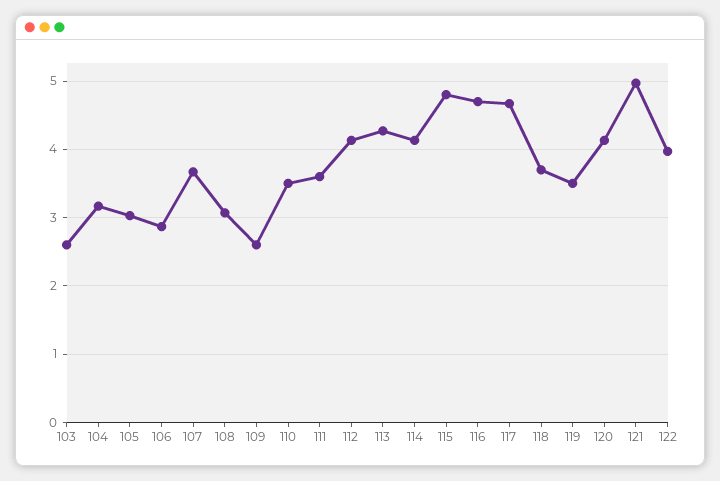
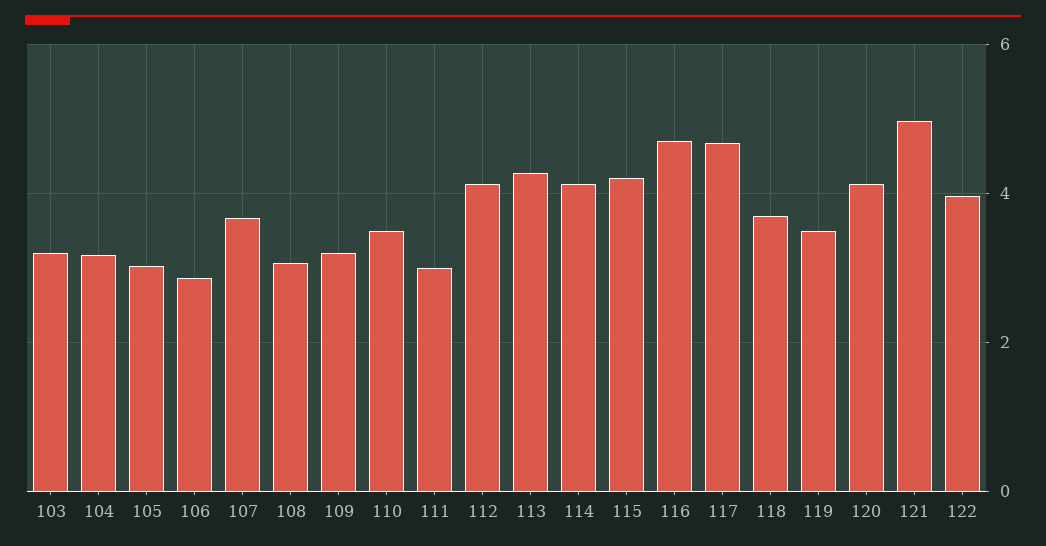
  {
-   "103": 2.6,
+   "103": 3.2,
    "104": 3.2,
    "105": 3,
    "106": 2.9,
    "107": 3.7,
    "108": 3.1,
-   "109": 2.6,
+   "109": 3.2,
    "110": 3.5,
-   "111": 3.6,
+   "111": 3,
    "112": 4.1,
    "113": 4.3,
    "114": 4.1,
-   "115": 4.8,
+   "115": 4.2,
    "116": 4.7,
    "117": 4.7,
    "118": 3.7,
    "119": 3.5,
    "120": 4.1,
    "121": 5,
    "122": 4
  }

